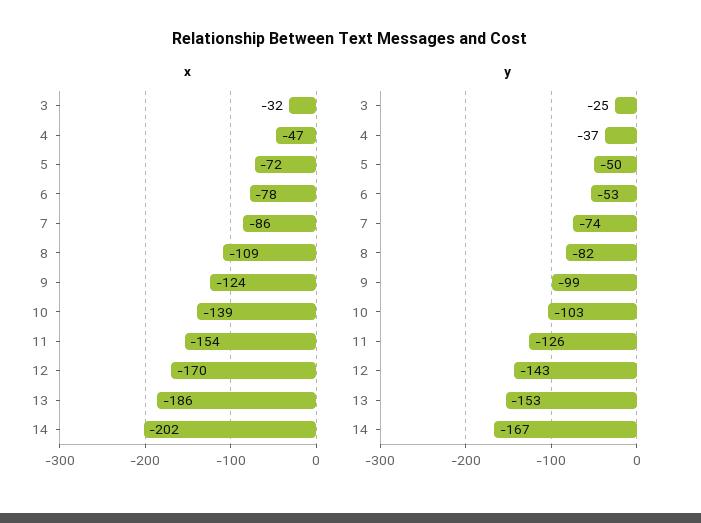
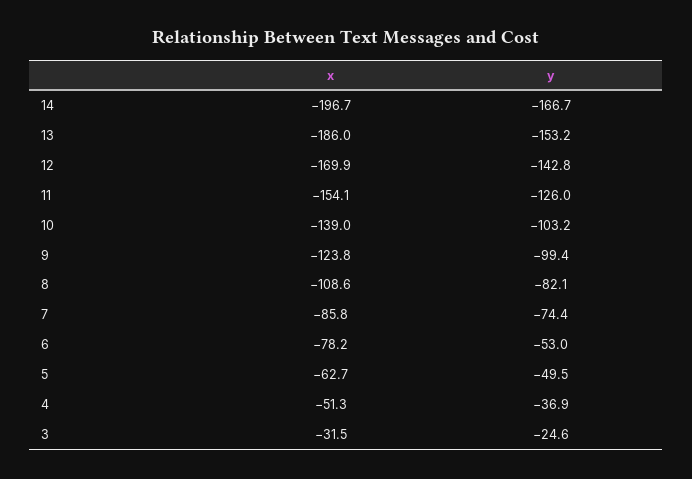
  {
    "x": {
      "3": -31.5,
-     "4": -47,
+     "4": -51.3,
-     "5": -72,
+     "5": -62.7,
      "6": -78.2,
      "7": -85.8,
      "8": -108.6,
      "9": -123.8,
      "10": -139,
      "11": -154.1,
      "12": -169.9,
      "13": -186,
-     "14": -202
+     "14": -196.7
    },
    "y": {
      "3": -24.6,
      "4": -36.9,
      "5": -49.5,
      "6": -53,
      "7": -74.4,
      "8": -82.1,
      "9": -99.4,
      "10": -103.2,
      "11": -126,
      "12": -142.8,
      "13": -153.2,
      "14": -166.7
    }
  }

